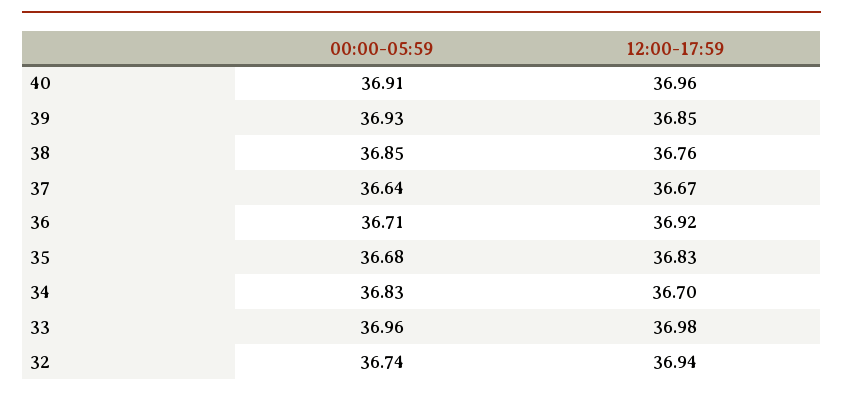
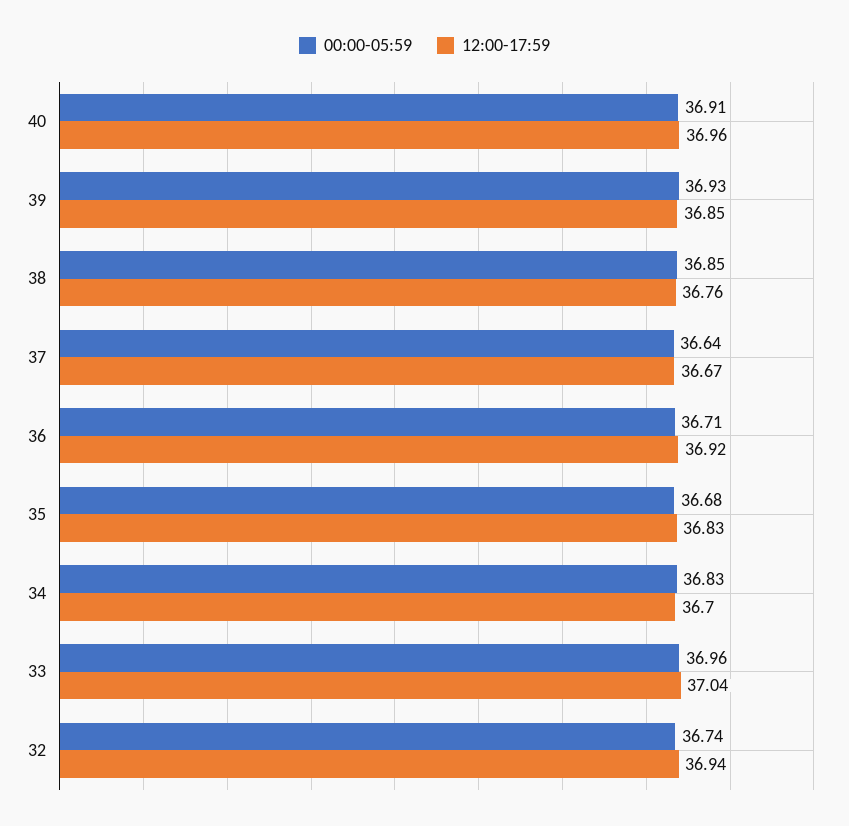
  {
    "00:00-05:59": {
      "40": 36.91,
      "39": 36.93,
      "38": 36.85,
      "37": 36.64,
      "36": 36.71,
      "35": 36.68,
      "34": 36.83,
      "33": 36.96,
      "32": 36.74
    },
    "12:00-17:59": {
      "40": 36.96,
      "39": 36.85,
      "38": 36.76,
      "37": 36.67,
      "36": 36.92,
      "35": 36.83,
      "34": 36.7,
-     "33": 36.98,
+     "33": 37.04,
      "32": 36.94
    }
  }

